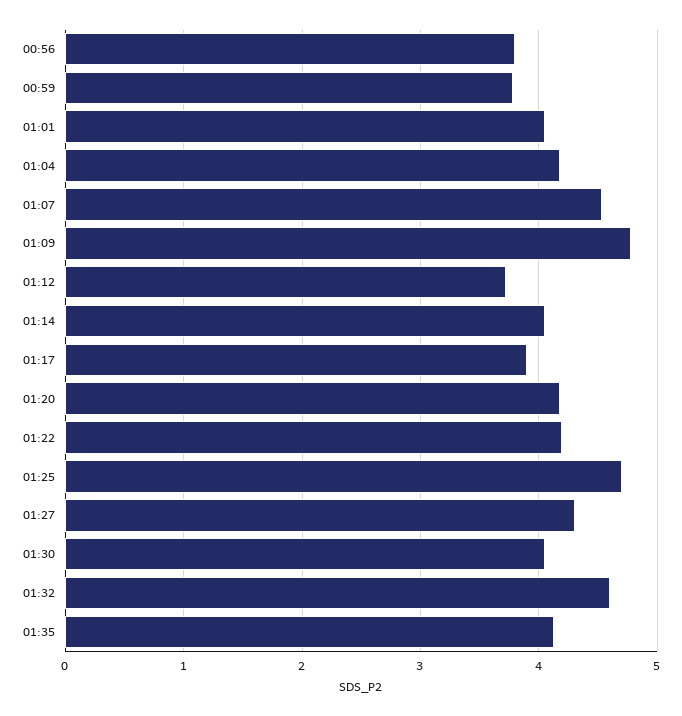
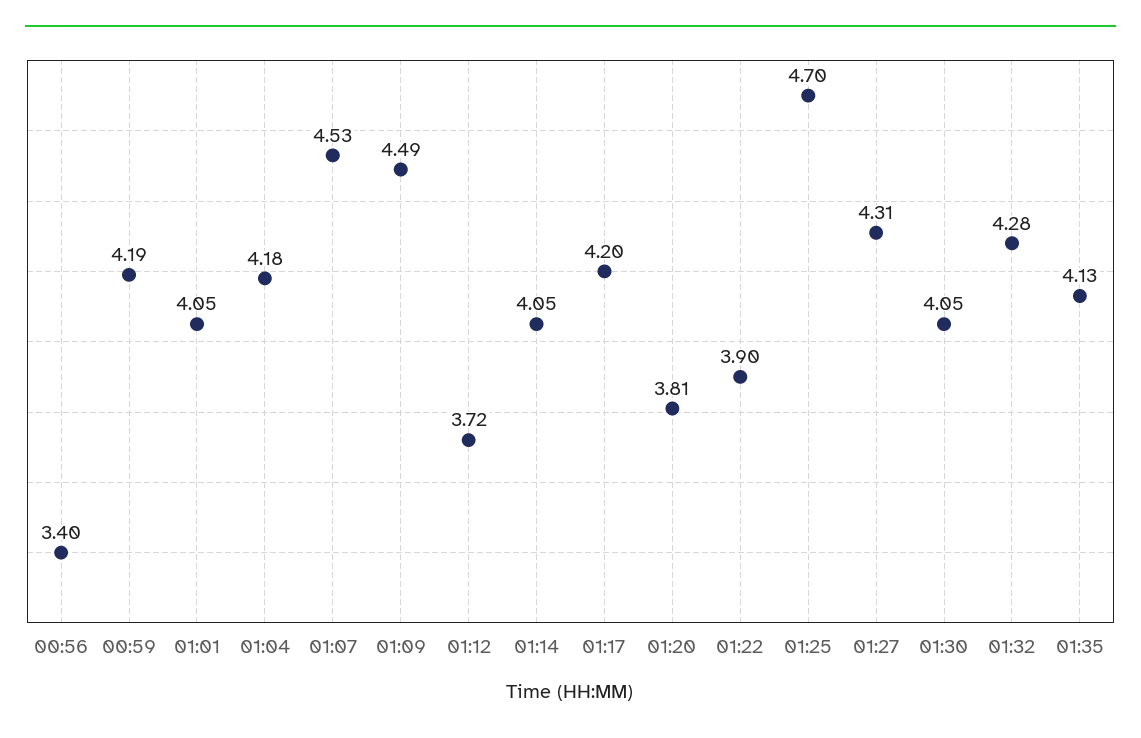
  {
-   "00:56": 3.8,
+   "00:56": 3.4,
-   "00:59": 3.8,
+   "00:59": 4.19,
    "01:01": 4.05,
    "01:04": 4.18,
    "01:07": 4.53,
-   "01:09": 4.8,
+   "01:09": 4.49,
    "01:12": 3.72,
    "01:14": 4.05,
-   "01:17": 3.9,
+   "01:17": 4.2,
-   "01:20": 4.2,
+   "01:20": 3.81,
-   "01:22": 4.2,
+   "01:22": 3.9,
    "01:25": 4.7,
    "01:27": 4.31,
    "01:30": 4.05,
-   "01:32": 4.6,
+   "01:32": 4.28,
    "01:35": 4.13
  }

